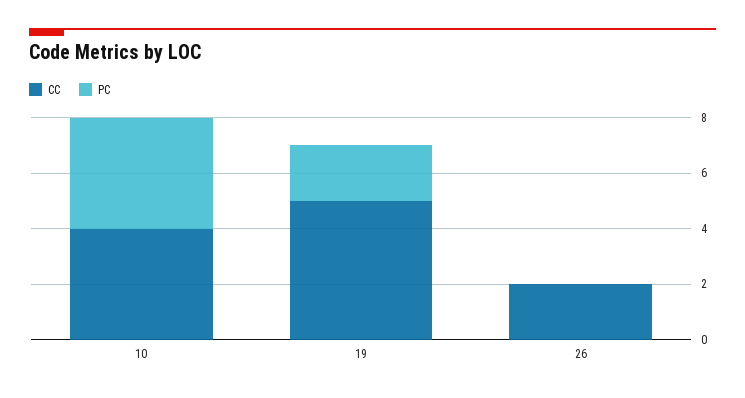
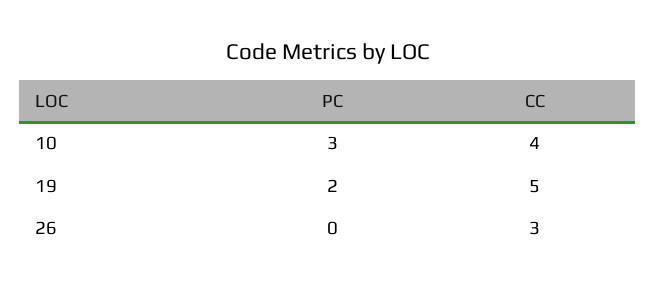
  {
    "CC": {
      "10": 4,
      "19": 5,
-     "26": 2
+     "26": 3
    },
    "PC": {
-     "10": 4,
+     "10": 3,
      "19": 2,
      "26": 0
    }
  }

